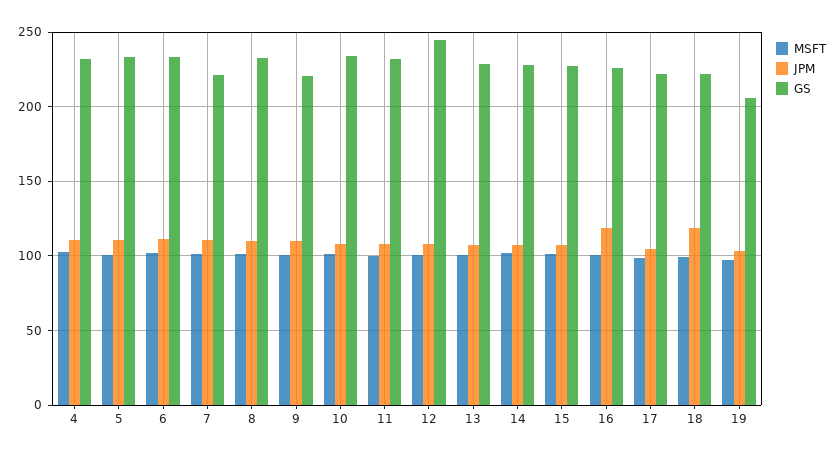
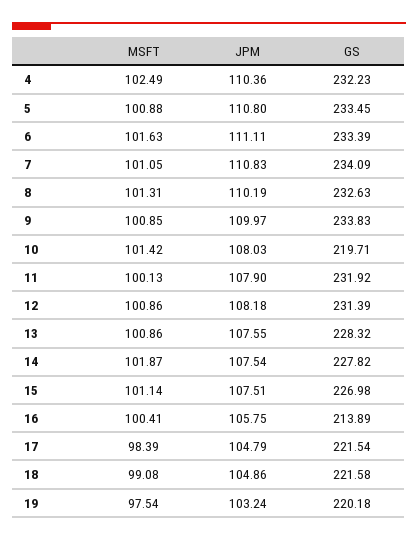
  {
    "MSFT": {
      "4": 102.49,
      "5": 100.88,
      "6": 101.63,
      "7": 101.05,
      "8": 101.31,
      "9": 100.85,
      "10": 101.42,
      "11": 100.13,
      "12": 100.86,
      "13": 100.86,
      "14": 101.87,
      "15": 101.14,
      "16": 100.41,
      "17": 98.39,
      "18": 99.08,
      "19": 97.54
    },
    "JPM": {
      "4": 110.36,
      "5": 110.8,
      "6": 111.11,
      "7": 110.83,
      "8": 110.19,
      "9": 109.97,
      "10": 108.03,
      "11": 107.9,
      "12": 108.18,
      "13": 107.55,
      "14": 107.54,
      "15": 107.51,
-     "16": 120,
+     "16": 105.75,
      "17": 104.79,
-     "18": 120,
+     "18": 104.86,
      "19": 103.24
    },
    "GS": {
      "4": 232.23,
      "5": 233.45,
      "6": 233.39,
-     "7": 220,
+     "7": 234.09,
      "8": 232.63,
-     "9": 220,
+     "9": 233.83,
-     "10": 235,
+     "10": 219.71,
      "11": 231.92,
-     "12": 245,
+     "12": 231.39,
      "13": 228.32,
      "14": 227.82,
      "15": 226.98,
-     "16": 225,
+     "16": 213.89,
      "17": 221.54,
      "18": 221.58,
-     "19": 205
+     "19": 220.18
    }
  }

